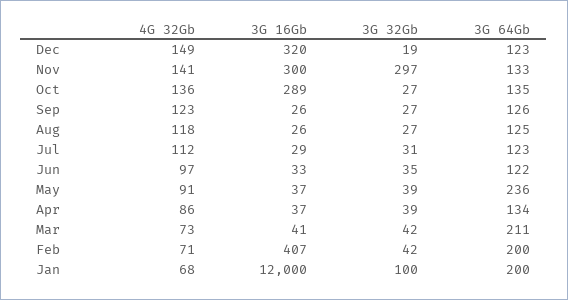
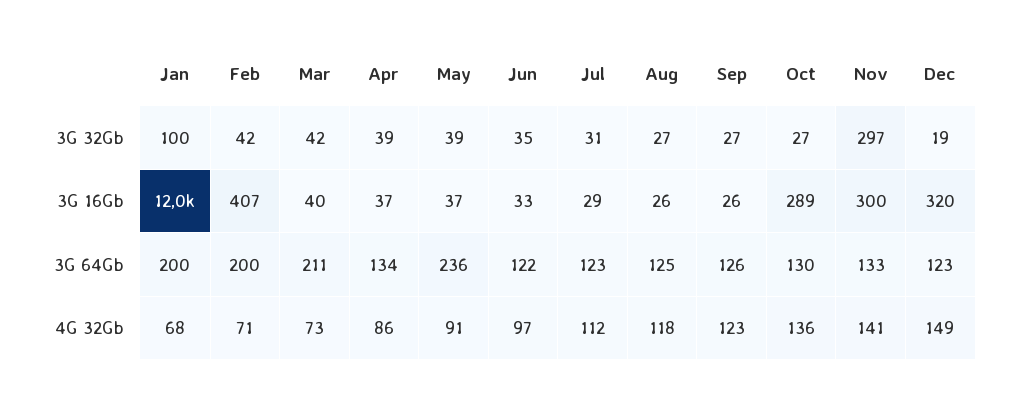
  {
    "4G 32Gb": {
      "Dec": 149,
      "Nov": 141,
      "Oct": 136,
      "Sep": 123,
      "Aug": 118,
      "Jul": 112,
      "Jun": 97,
      "May": 91,
      "Apr": 86,
      "Mar": 73,
      "Feb": 71,
      "Jan": 68
    },
    "3G 16Gb": {
      "Dec": 320,
      "Nov": 300,
      "Oct": 289,
      "Sep": 26,
      "Aug": 26,
      "Jul": 29,
      "Jun": 33,
      "May": 37,
      "Apr": 37,
-     "Mar": 41,
+     "Mar": 40,
      "Feb": 407,
      "Jan": 12000
    },
    "3G 32Gb": {
      "Dec": 19,
      "Nov": 297,
      "Oct": 27,
      "Sep": 27,
      "Aug": 27,
      "Jul": 31,
      "Jun": 35,
      "May": 39,
      "Apr": 39,
      "Mar": 42,
      "Feb": 42,
      "Jan": 100
    },
    "3G 64Gb": {
      "Dec": 123,
      "Nov": 133,
-     "Oct": 135,
+     "Oct": 130,
      "Sep": 126,
      "Aug": 125,
      "Jul": 123,
      "Jun": 122,
      "May": 236,
      "Apr": 134,
      "Mar": 211,
      "Feb": 200,
      "Jan": 200
    }
  }

